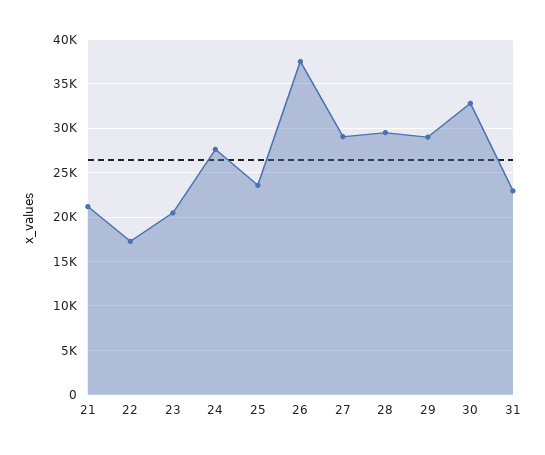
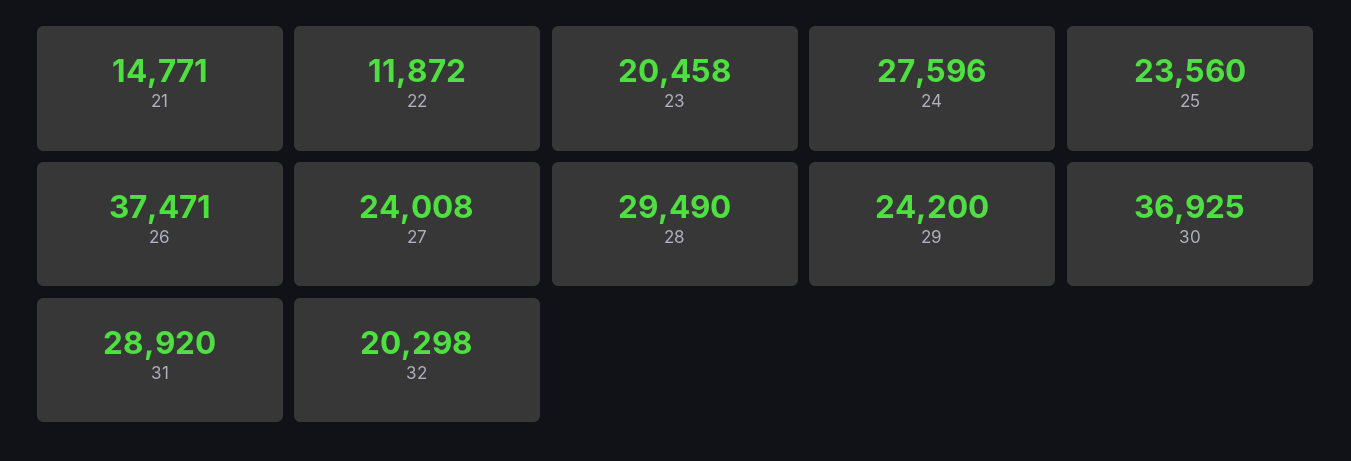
  {
-   "21": 21000,
+   "21": 14771,
-   "22": 17000,
+   "22": 11872,
    "23": 20458,
    "24": 27596,
    "25": 23560,
    "26": 37471,
-   "27": 29000,
+   "27": 24008,
    "28": 29490,
-   "29": 29000,
+   "29": 24200,
-   "30": 33000,
+   "30": 36925,
-   "31": 23000
+   "31": 28920,
+   "32": 20298
  }

